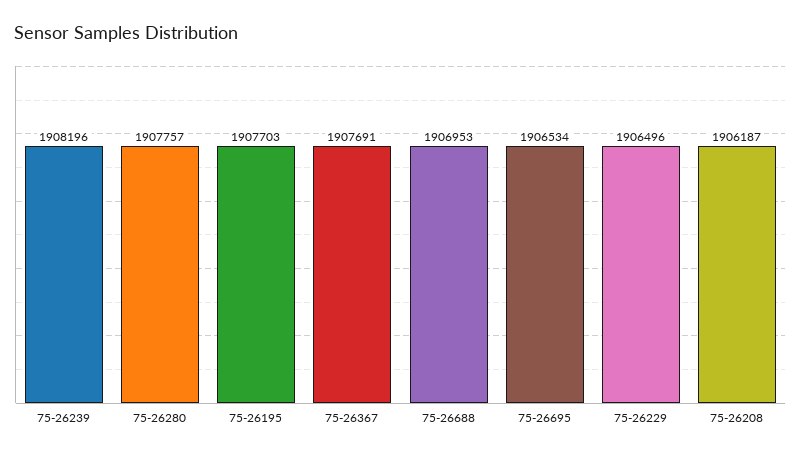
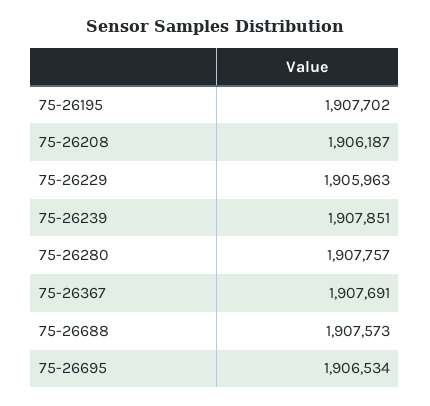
  {
-   "75-26239": 1908196,
+   "75-26239": 1907851,
    "75-26280": 1907757,
-   "75-26195": 1907703,
+   "75-26195": 1907702,
    "75-26367": 1907691,
-   "75-26688": 1906953,
+   "75-26688": 1907573,
    "75-26695": 1906534,
-   "75-26229": 1906496,
+   "75-26229": 1905963,
    "75-26208": 1906187
  }

